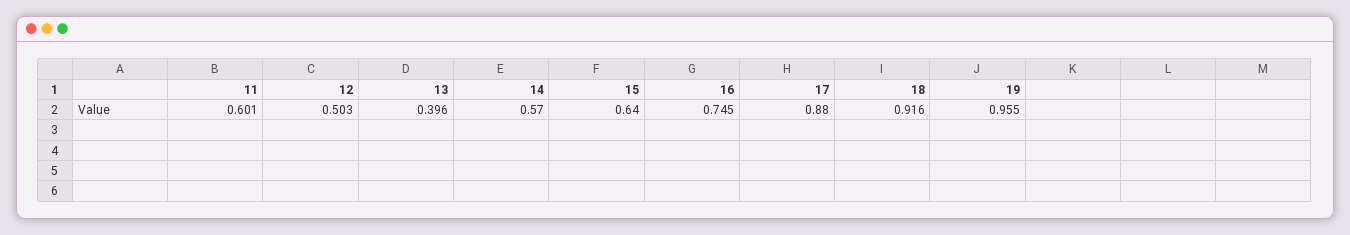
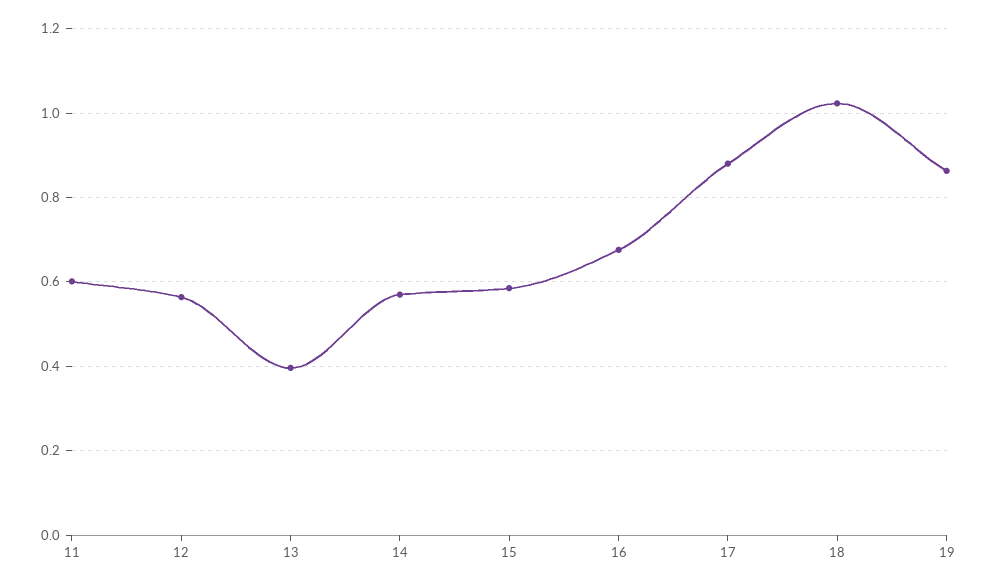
  {
    "11": 0.601,
-   "12": 0.503,
+   "12": 0.56,
    "13": 0.396,
    "14": 0.57,
-   "15": 0.64,
+   "15": 0.58,
-   "16": 0.745,
+   "16": 0.68,
    "17": 0.88,
-   "18": 0.916,
+   "18": 1.02,
-   "19": 0.955
+   "19": 0.86
  }

